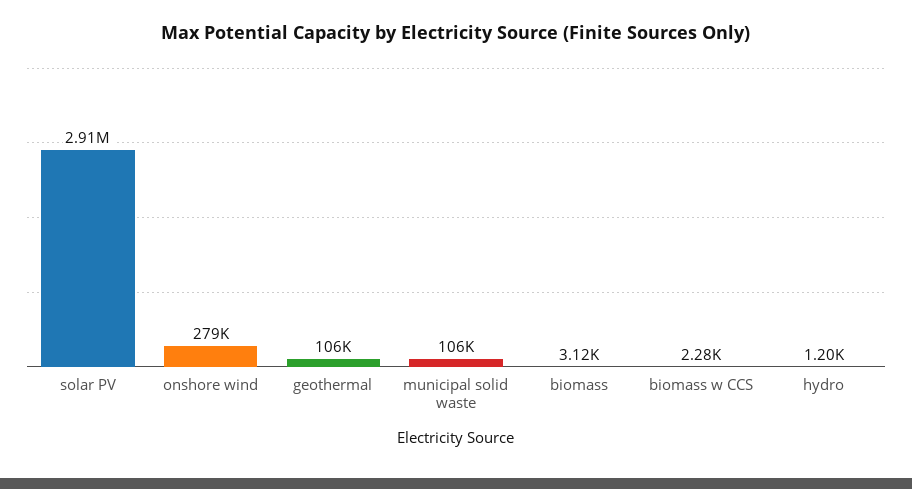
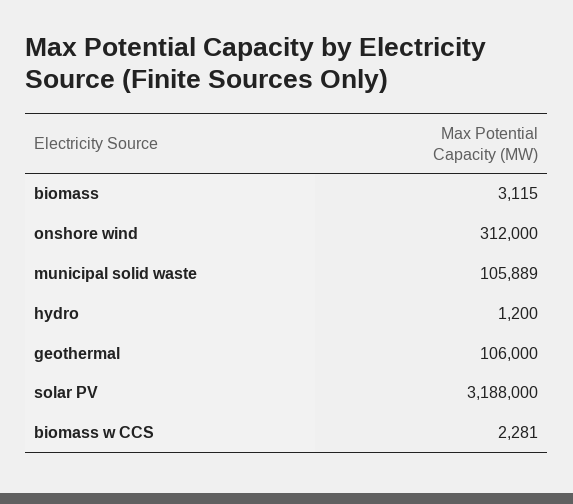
  {
-   "solar PV": 2910000,
+   "solar PV": 3188000,
-   "onshore wind": 279000,
+   "onshore wind": 312000,
    "geothermal": 106000,
    "municipal solid waste": 105889,
    "biomass": 3115,
    "biomass w CCS": 2281,
    "hydro": 1200
  }

